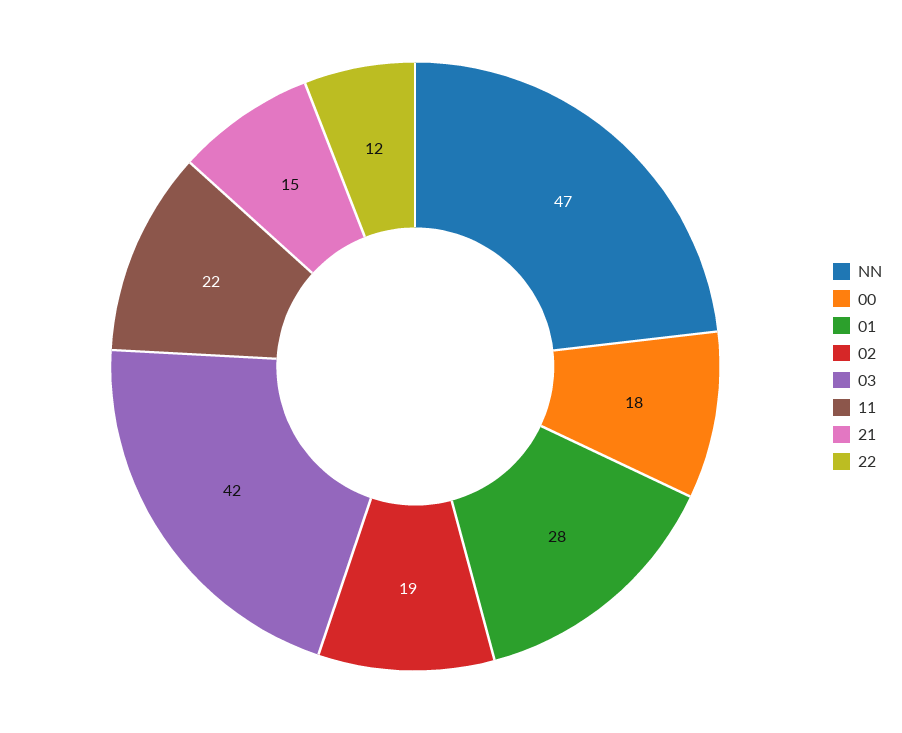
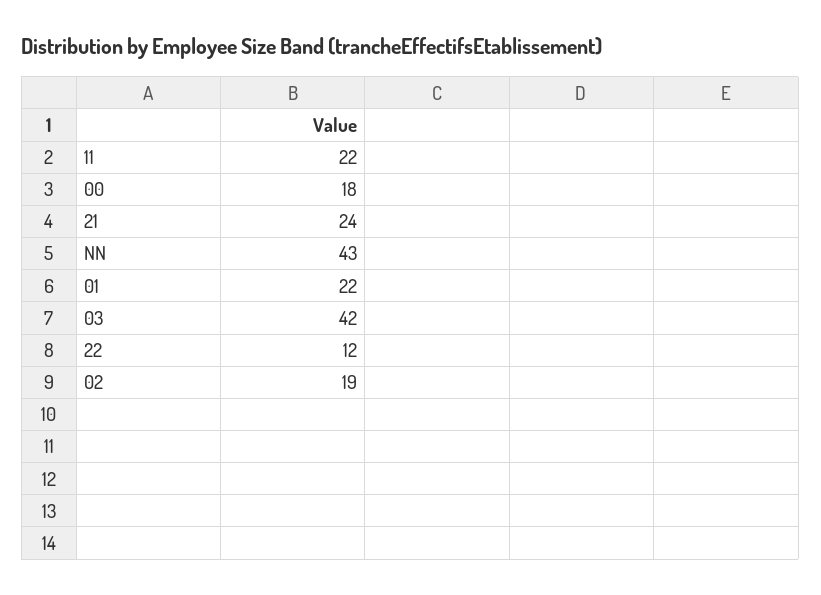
  {
-   "NN": 47,
+   "NN": 43,
    "00": 18,
-   "01": 28,
+   "01": 22,
    "02": 19,
    "03": 42,
    "11": 22,
-   "21": 15,
+   "21": 24,
    "22": 12
  }

